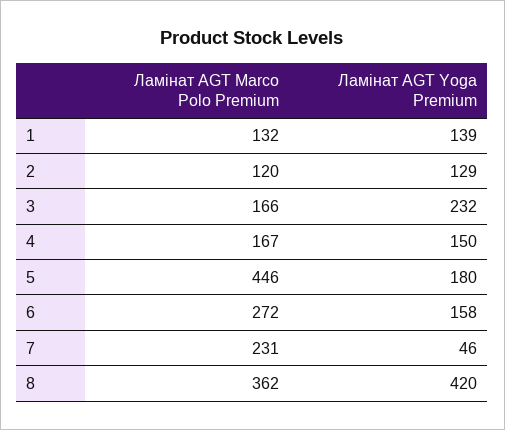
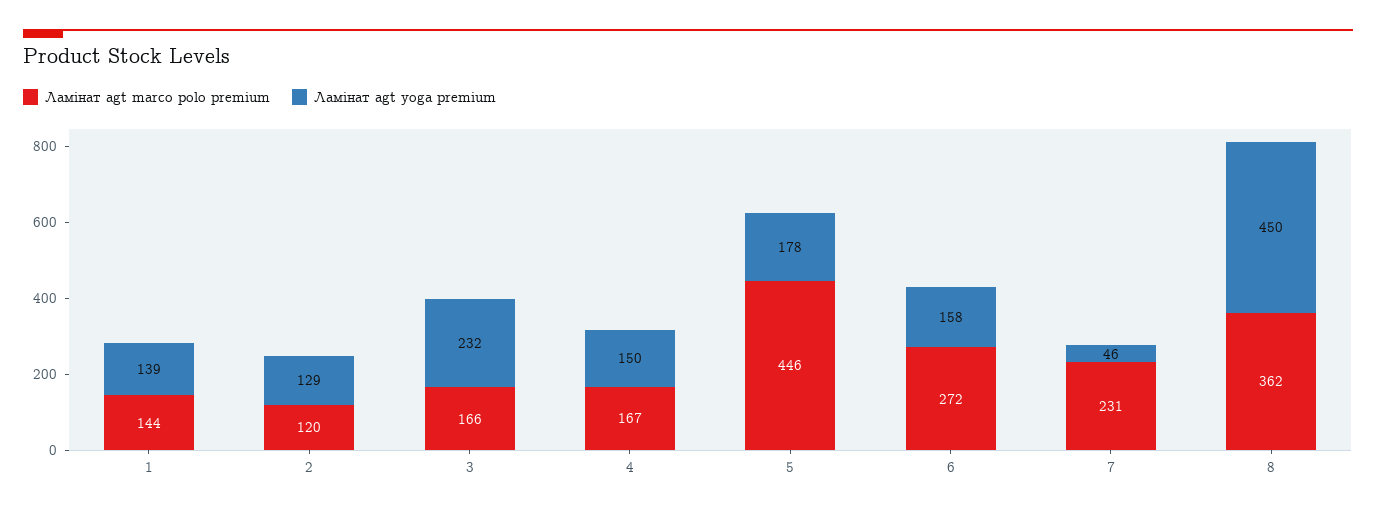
  {
    "Ламінат AGT Marco Polo Premium": {
-     "1": 132,
+     "1": 144,
      "2": 120,
      "3": 166,
      "4": 167,
      "5": 446,
      "6": 272,
      "7": 231,
      "8": 362
    },
    "Ламінат AGT Yoga Premium": {
      "1": 139,
      "2": 129,
      "3": 232,
      "4": 150,
-     "5": 180,
+     "5": 178,
      "6": 158,
      "7": 46,
-     "8": 420
+     "8": 450
    }
  }

